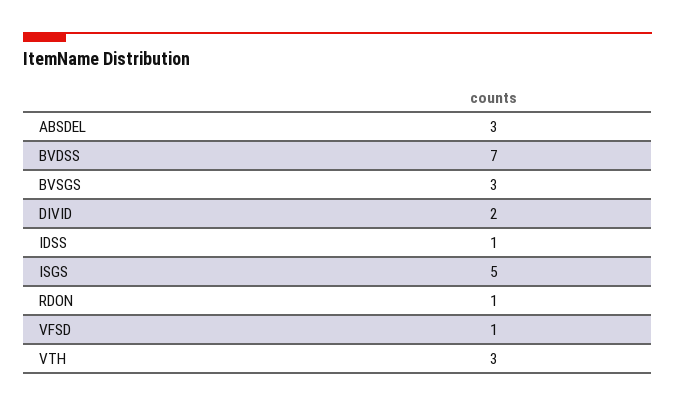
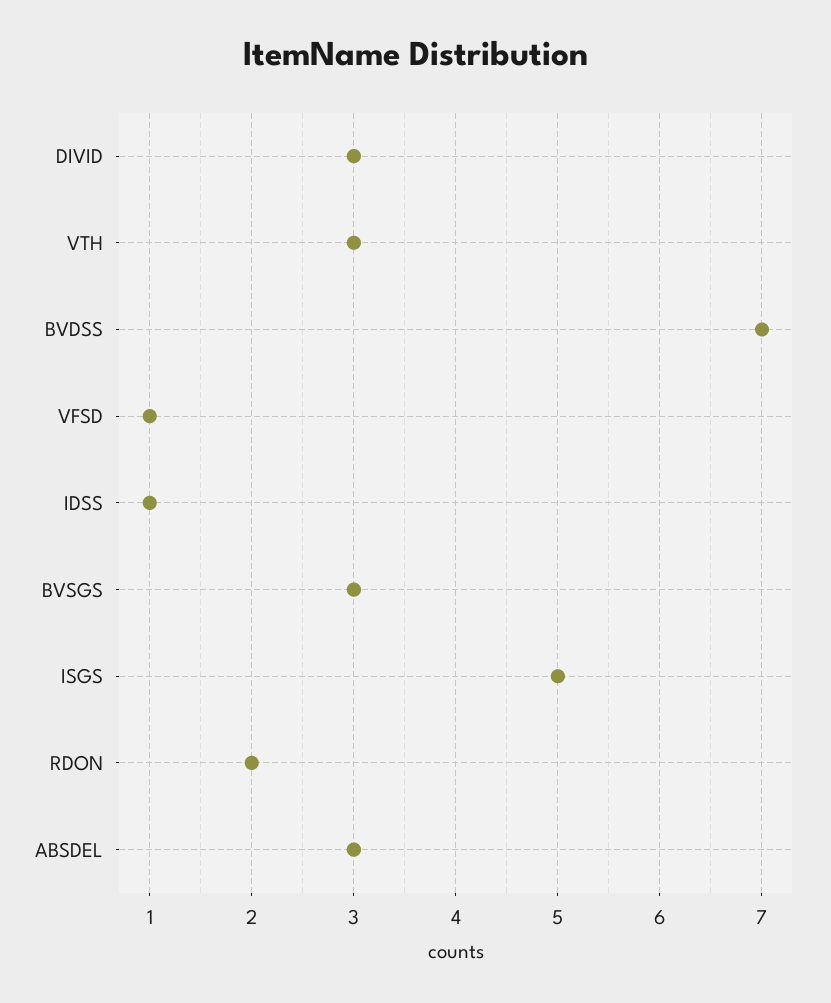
  {
    "ABSDEL": 3,
    "BVDSS": 7,
    "BVSGS": 3,
-   "DIVID": 2,
+   "DIVID": 3,
    "IDSS": 1,
    "ISGS": 5,
-   "RDON": 1,
+   "RDON": 2,
    "VFSD": 1,
    "VTH": 3
  }

